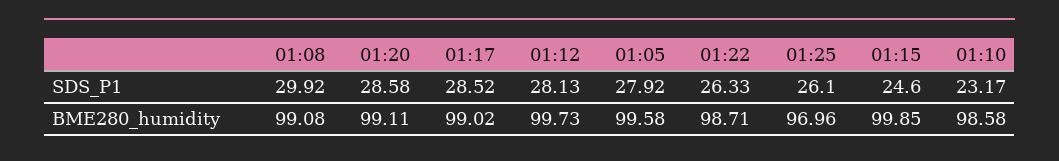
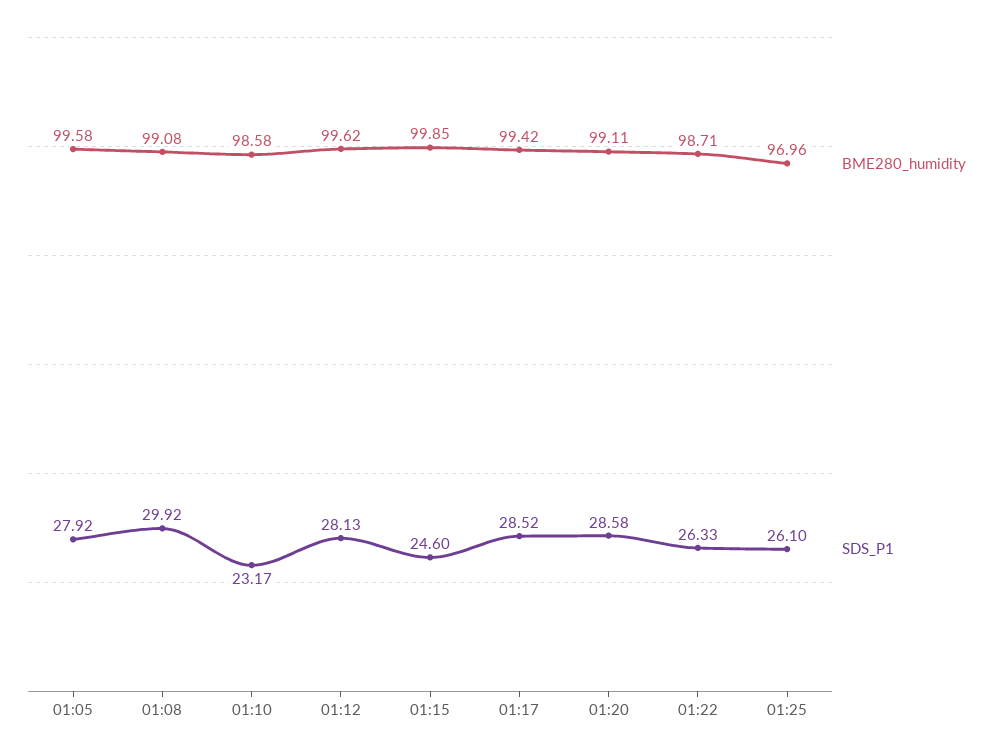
  {
    "SDS_P1": {
      "01:08": 29.92,
      "01:20": 28.58,
      "01:17": 28.52,
      "01:12": 28.13,
      "01:05": 27.92,
      "01:22": 26.33,
      "01:25": 26.1,
      "01:15": 24.6,
      "01:10": 23.17
    },
    "BME280_humidity": {
      "01:08": 99.08,
      "01:20": 99.11,
-     "01:17": 99.02,
+     "01:17": 99.42,
-     "01:12": 99.73,
+     "01:12": 99.62,
      "01:05": 99.58,
      "01:22": 98.71,
      "01:25": 96.96,
      "01:15": 99.85,
      "01:10": 98.58
    }
  }

